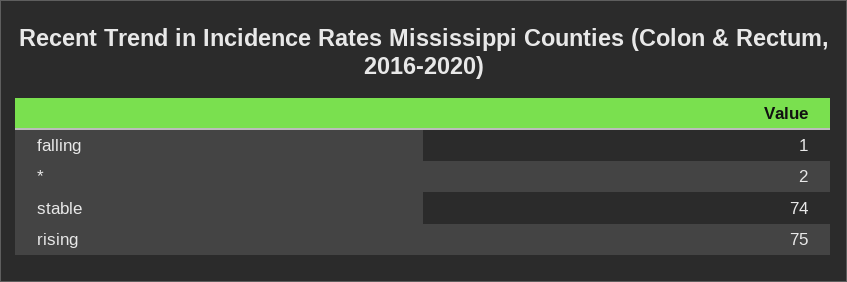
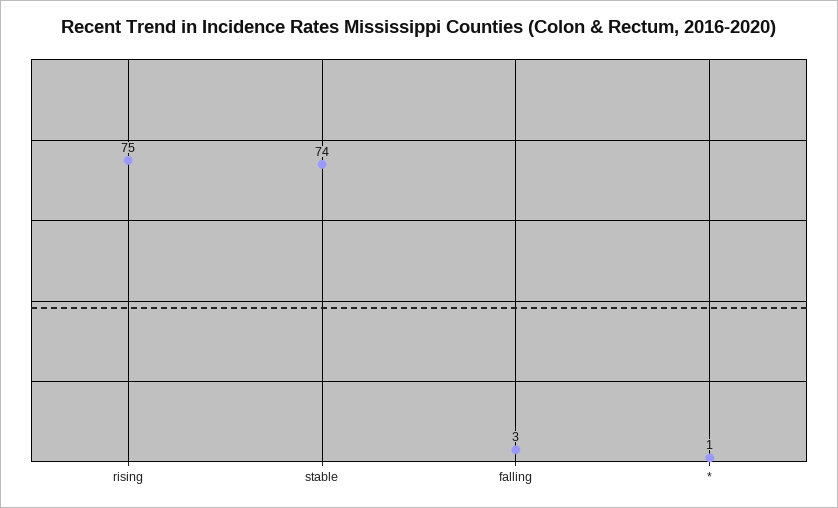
  {
-   "falling": 1,
+   "falling": 3,
-   "*": 2,
+   "*": 1,
    "stable": 74,
    "rising": 75
  }

